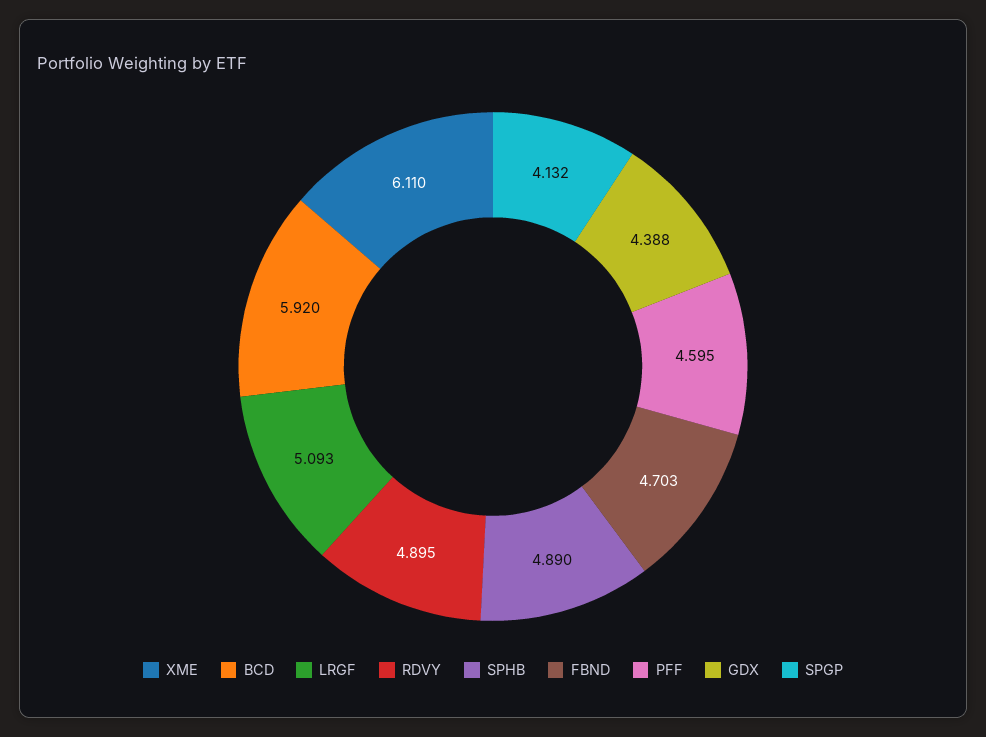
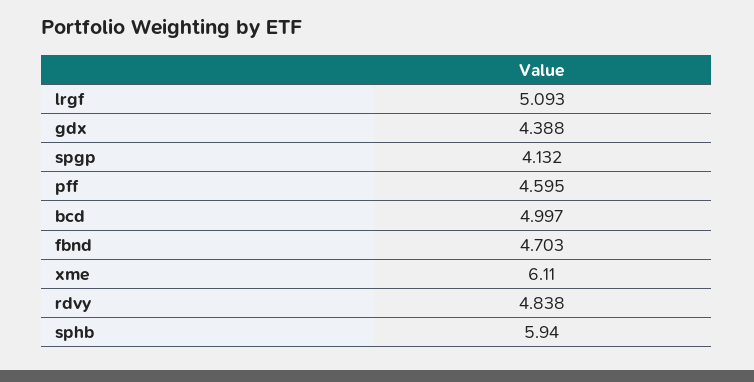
  {
    "XME": 6.11,
-   "BCD": 5.92,
+   "BCD": 4.997,
    "LRGF": 5.093,
-   "RDVY": 4.895,
+   "RDVY": 4.838,
-   "SPHB": 4.89,
+   "SPHB": 5.94,
    "FBND": 4.703,
    "PFF": 4.595,
    "GDX": 4.388,
    "SPGP": 4.132
  }

